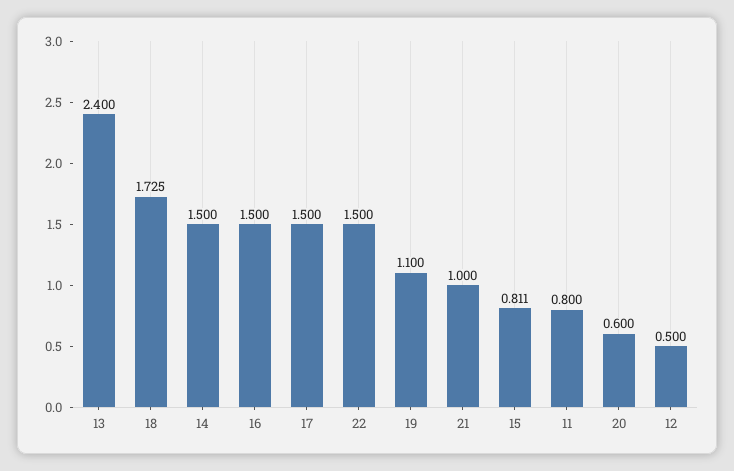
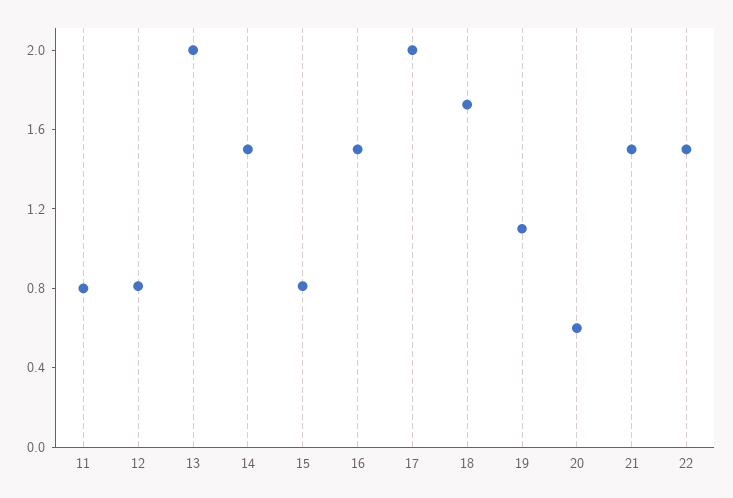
  {
-   "13": 2.4,
+   "13": 2,
    "18": 1.725,
    "14": 1.5,
    "16": 1.5,
-   "17": 1.5,
+   "17": 2,
    "22": 1.5,
    "19": 1.1,
-   "21": 1,
+   "21": 1.5,
    "15": 0.811,
    "11": 0.8,
    "20": 0.6,
-   "12": 0.5
+   "12": 0.8
  }

